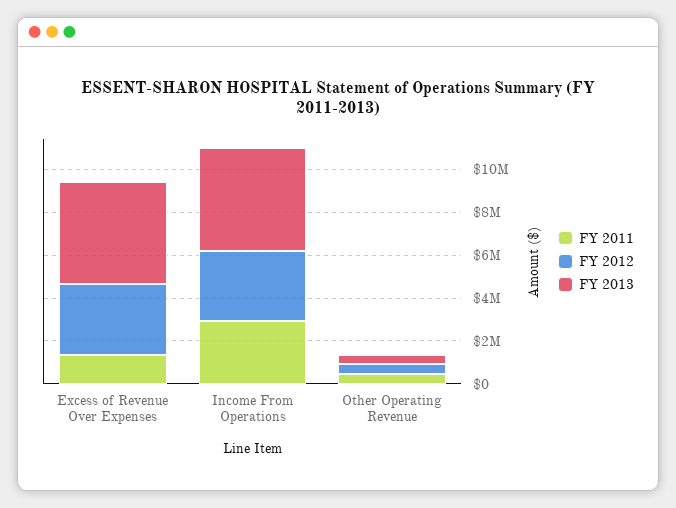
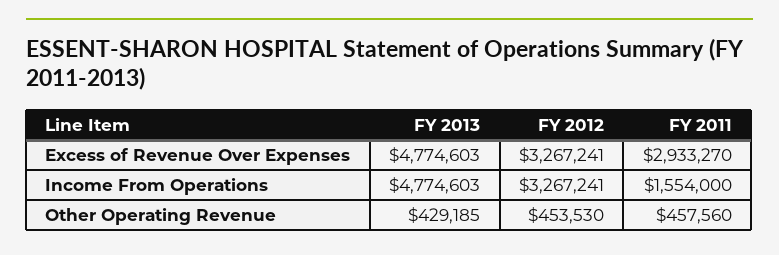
  {
    "FY 2011": {
-     "Excess of Revenue Over Expenses": 1500000,
+     "Excess of Revenue Over Expenses": 2933270,
-     "Income From Operations": 3000000,
+     "Income From Operations": 1554000,
      "Other Operating Revenue": 457560
    },
    "FY 2012": {
      "Excess of Revenue Over Expenses": 3267241,
      "Income From Operations": 3267241,
      "Other Operating Revenue": 453530
    },
    "FY 2013": {
      "Excess of Revenue Over Expenses": 4774603,
      "Income From Operations": 4774603,
      "Other Operating Revenue": 429185
    }
  }

